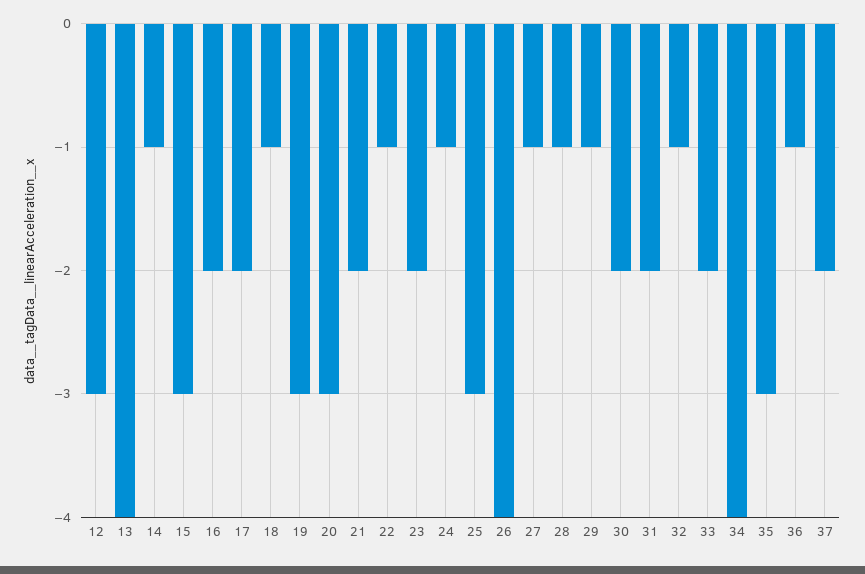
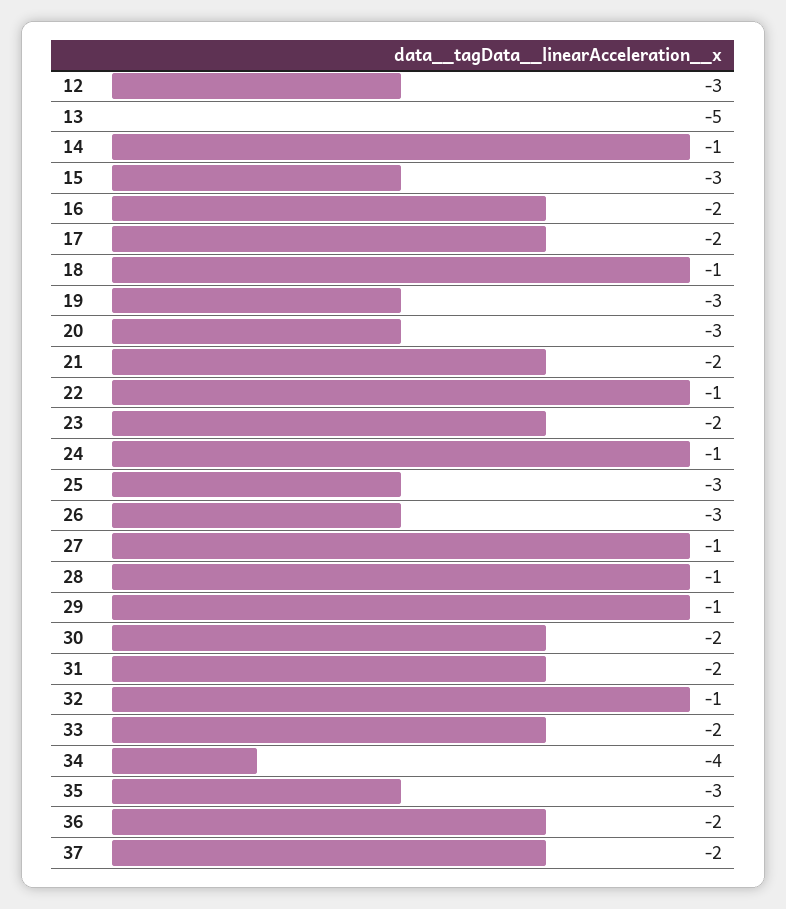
  {
    "12": -3,
-   "13": -4,
+   "13": -5,
    "14": -1,
    "15": -3,
    "16": -2,
    "17": -2,
    "18": -1,
    "19": -3,
    "20": -3,
    "21": -2,
    "22": -1,
    "23": -2,
    "24": -1,
    "25": -3,
-   "26": -4,
+   "26": -3,
    "27": -1,
    "28": -1,
    "29": -1,
    "30": -2,
    "31": -2,
    "32": -1,
    "33": -2,
    "34": -4,
    "35": -3,
-   "36": -1,
+   "36": -2,
    "37": -2
  }

